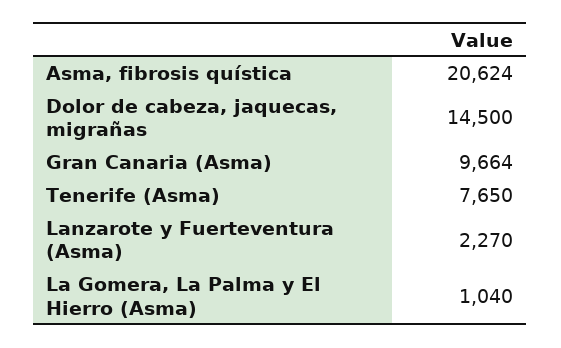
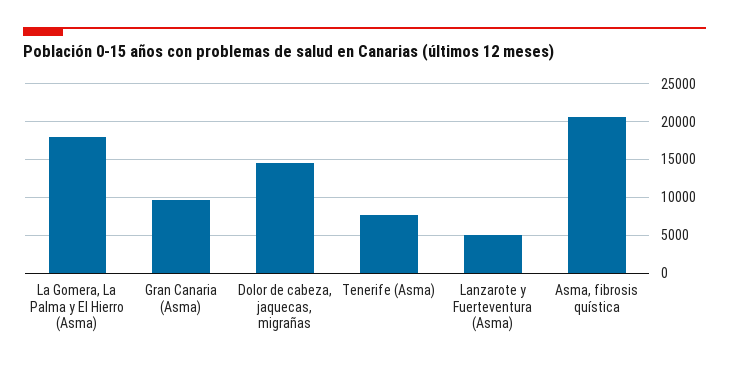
  {
    "Asma, fibrosis quística": 20624,
    "Dolor de cabeza, jaquecas, migrañas": 14500,
    "Gran Canaria (Asma)": 9664,
    "Tenerife (Asma)": 7650,
-   "Lanzarote y Fuerteventura (Asma)": 2270,
+   "Lanzarote y Fuerteventura (Asma)": 5000,
-   "La Gomera, La Palma y El Hierro (Asma)": 1040
+   "La Gomera, La Palma y El Hierro (Asma)": 18000
  }

